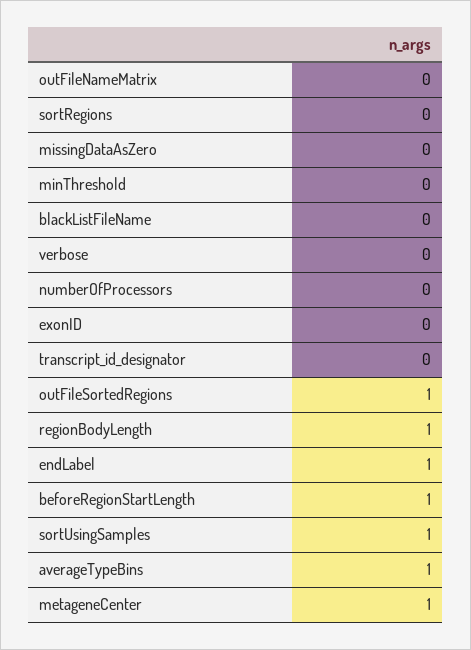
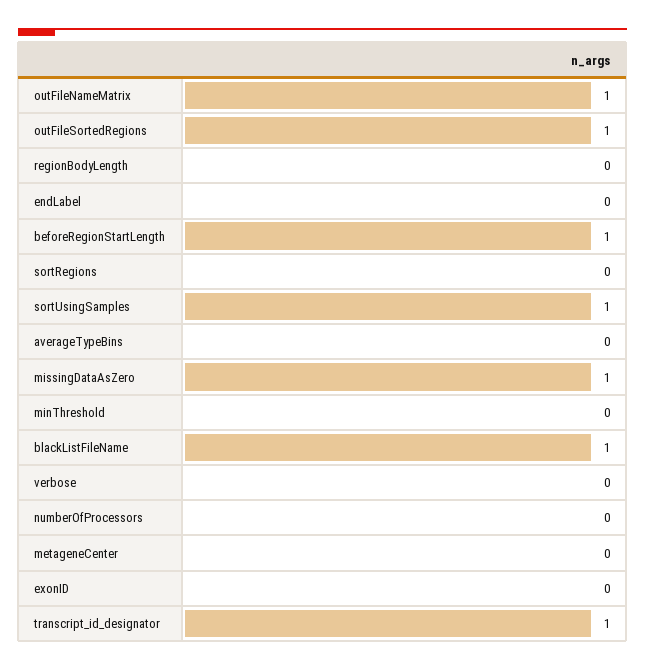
  {
-   "outFileNameMatrix": 0,
+   "outFileNameMatrix": 1,
    "sortRegions": 0,
-   "missingDataAsZero": 0,
+   "missingDataAsZero": 1,
    "minThreshold": 0,
-   "blackListFileName": 0,
+   "blackListFileName": 1,
    "verbose": 0,
    "numberOfProcessors": 0,
    "exonID": 0,
-   "transcript_id_designator": 0,
+   "transcript_id_designator": 1,
    "outFileSortedRegions": 1,
-   "regionBodyLength": 1,
+   "regionBodyLength": 0,
-   "endLabel": 1,
+   "endLabel": 0,
    "beforeRegionStartLength": 1,
    "sortUsingSamples": 1,
-   "averageTypeBins": 1,
+   "averageTypeBins": 0,
-   "metageneCenter": 1
+   "metageneCenter": 0
  }

